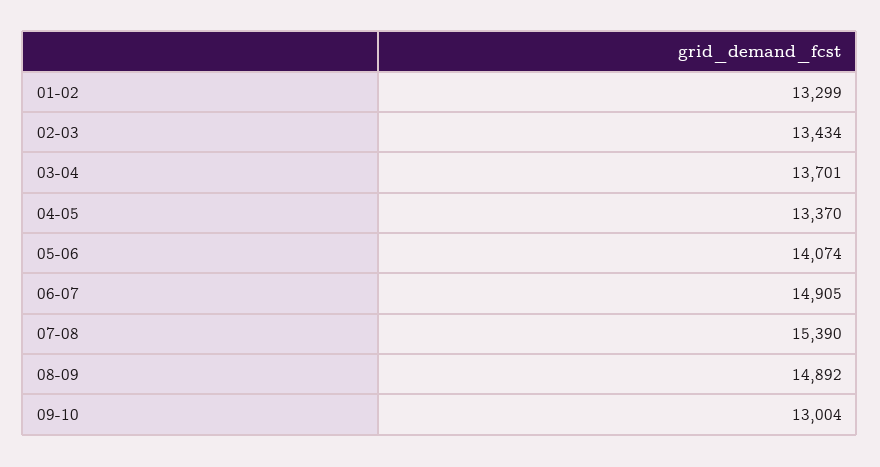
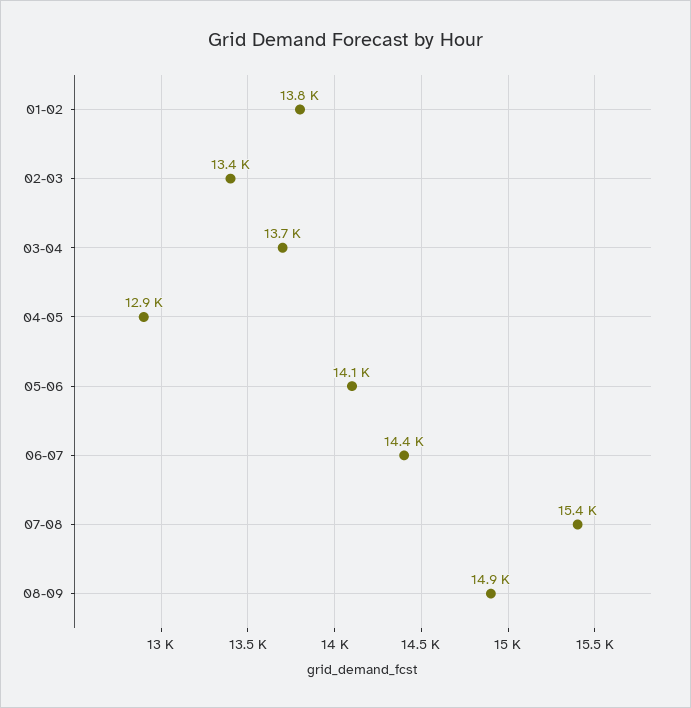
  {
-   "01-02": 13299,
+   "01-02": 13800,
    "02-03": 13434,
    "03-04": 13701,
-   "04-05": 13370,
+   "04-05": 12900,
    "05-06": 14074,
-   "06-07": 14905,
+   "06-07": 14400,
    "07-08": 15390,
-   "08-09": 14892,
+   "08-09": 14892
-   "09-10": 13004
  }

